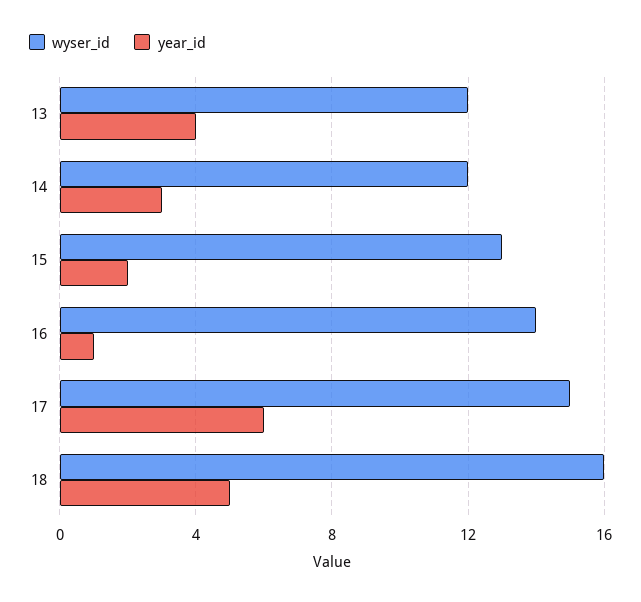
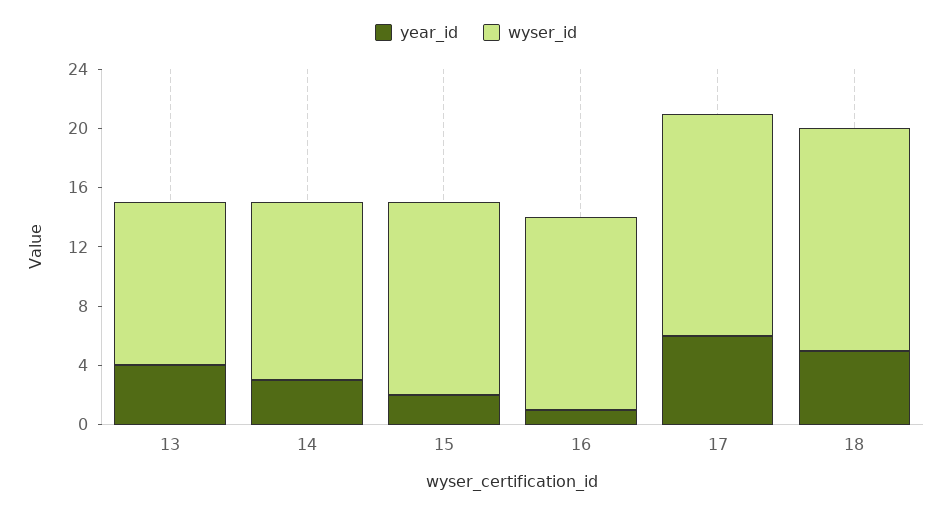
  {
    "wyser_id": {
-     "13": 12,
+     "13": 11,
      "14": 12,
      "15": 13,
-     "16": 14,
+     "16": 13,
      "17": 15,
-     "18": 16
+     "18": 15
    },
    "year_id": {
      "13": 4,
      "14": 3,
      "15": 2,
      "16": 1,
      "17": 6,
      "18": 5
    }
  }

